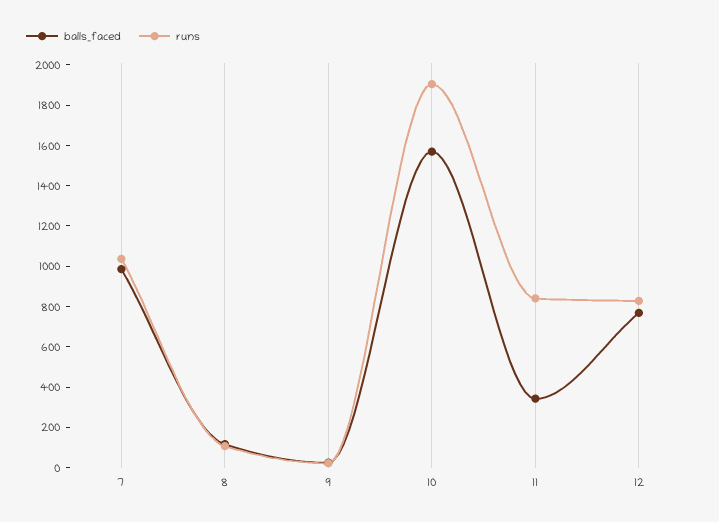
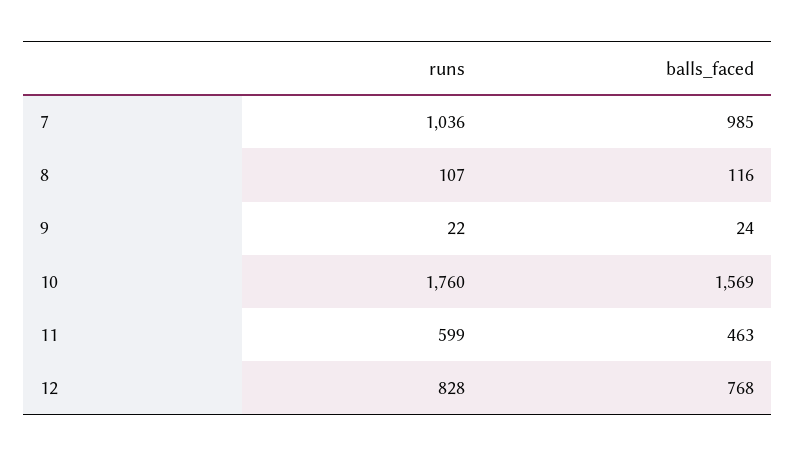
  {
    "balls_faced": {
      "7": 985,
      "8": 116,
      "9": 24,
      "10": 1569,
-     "11": 350,
+     "11": 463,
      "12": 768
    },
    "runs": {
      "7": 1036,
      "8": 107,
      "9": 22,
-     "10": 1900,
+     "10": 1760,
-     "11": 850,
+     "11": 599,
      "12": 828
    }
  }

